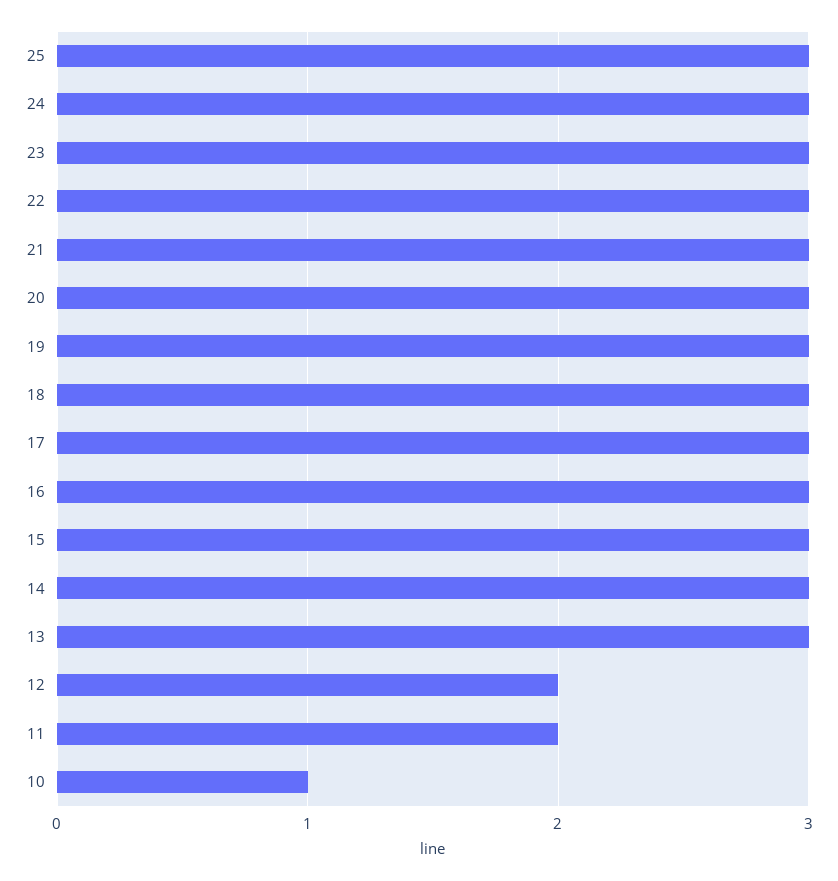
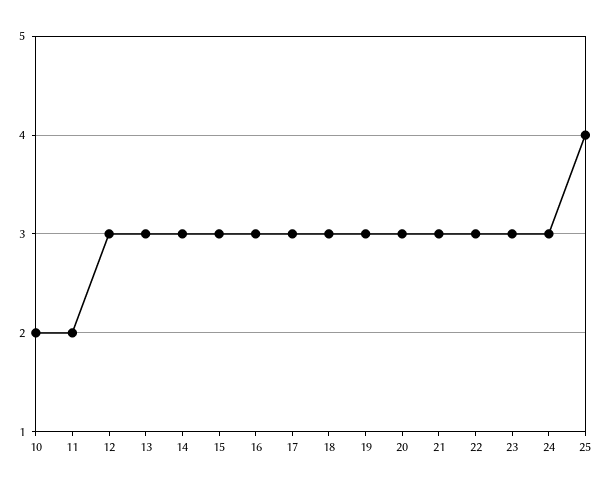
  {
-   "25": 3,
+   "25": 4,
    "24": 3,
    "23": 3,
    "22": 3,
    "21": 3,
    "20": 3,
    "19": 3,
    "18": 3,
    "17": 3,
    "16": 3,
    "15": 3,
    "14": 3,
    "13": 3,
-   "12": 2,
+   "12": 3,
    "11": 2,
-   "10": 1
+   "10": 2
  }

